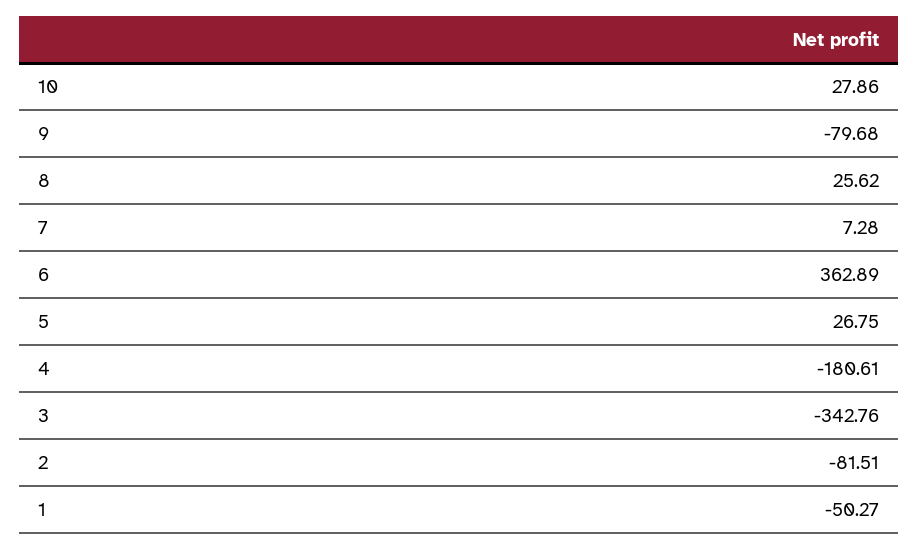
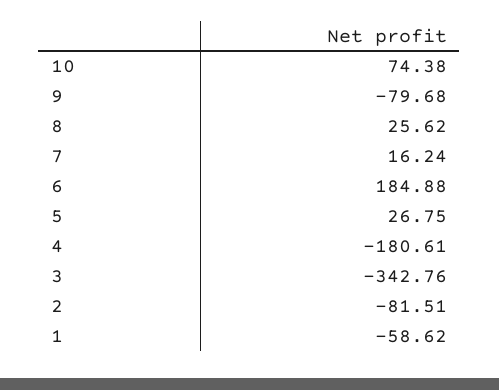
  {
-   "10": 27.86,
+   "10": 74.38,
    "9": -79.68,
    "8": 25.62,
-   "7": 7.28,
+   "7": 16.24,
-   "6": 362.89,
+   "6": 184.88,
    "5": 26.75,
    "4": -180.61,
    "3": -342.76,
    "2": -81.51,
-   "1": -50.27
+   "1": -58.62
  }

